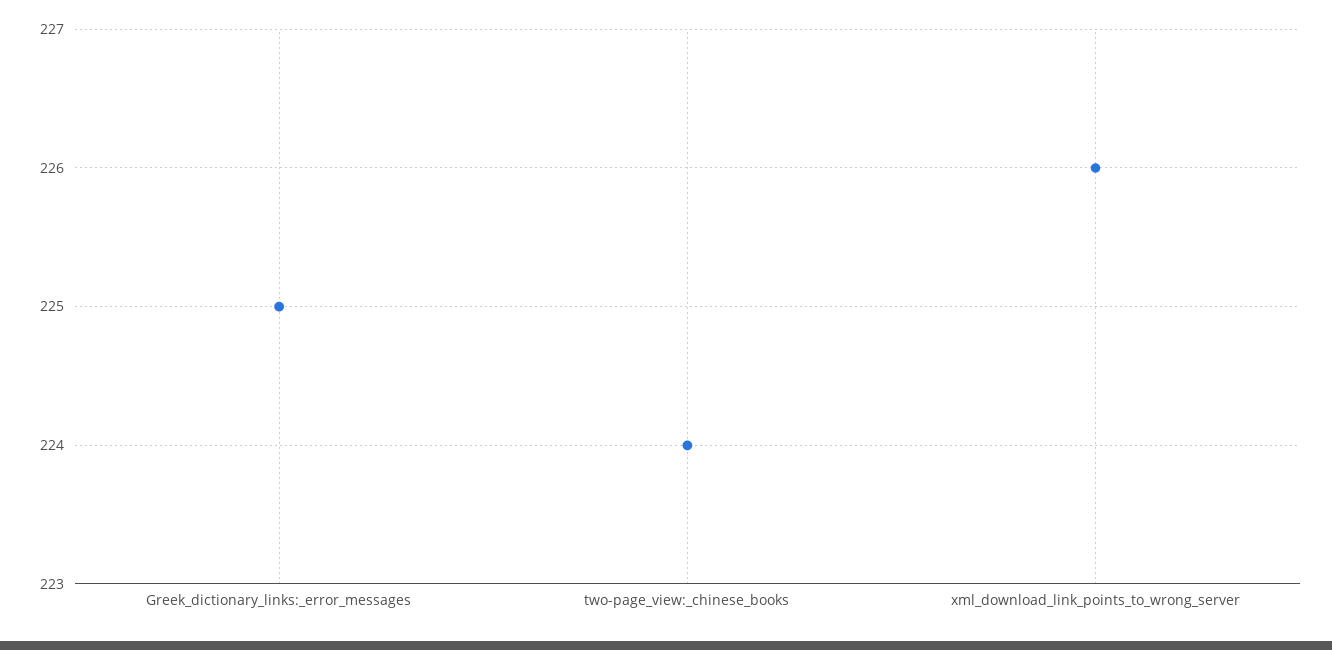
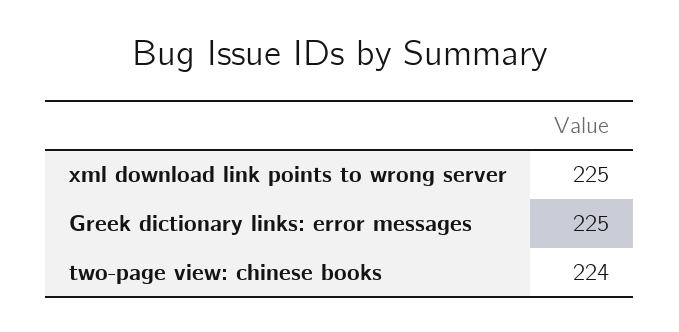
  {
    "Greek_dictionary_links:_error_messages": 225,
    "two-page_view:_chinese_books": 224,
-   "xml_download_link_points_to_wrong_server": 226
+   "xml_download_link_points_to_wrong_server": 225
  }

